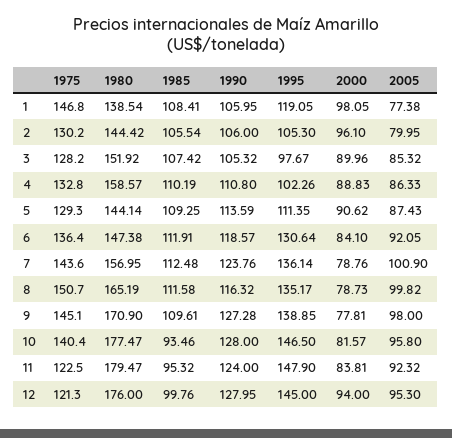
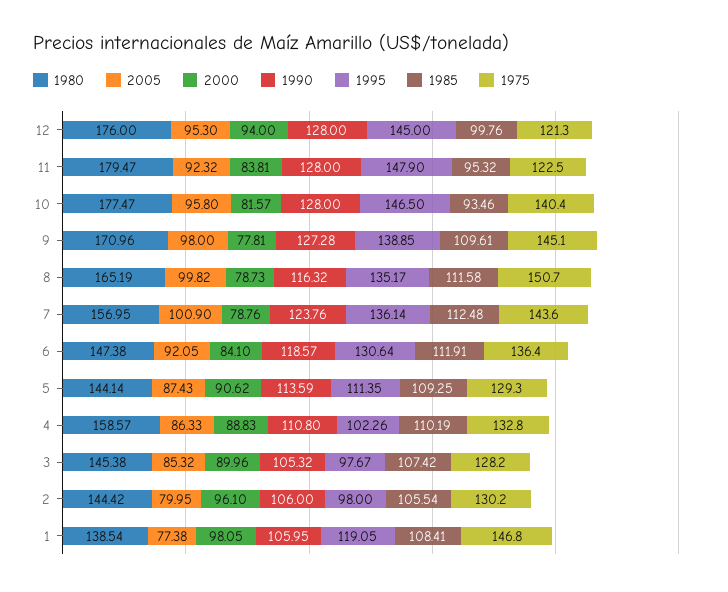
  {
    "1975": {
      "1": 146.8,
      "2": 130.2,
      "3": 128.2,
      "4": 132.8,
      "5": 129.3,
      "6": 136.4,
      "7": 143.6,
      "8": 150.7,
      "9": 145.1,
      "10": 140.4,
      "11": 122.5,
      "12": 121.3
    },
    "1980": {
      "1": 138.54,
      "2": 144.42,
-     "3": 151.92,
+     "3": 145.38,
      "4": 158.57,
      "5": 144.14,
      "6": 147.38,
      "7": 156.95,
      "8": 165.19,
-     "9": 170.9,
+     "9": 170.96,
      "10": 177.47,
      "11": 179.47,
      "12": 176
    },
    "1985": {
      "1": 108.41,
      "2": 105.54,
      "3": 107.42,
      "4": 110.19,
      "5": 109.25,
      "6": 111.91,
      "7": 112.48,
      "8": 111.58,
      "9": 109.61,
      "10": 93.46,
      "11": 95.32,
      "12": 99.76
    },
    "1990": {
      "1": 105.95,
      "2": 106,
      "3": 105.32,
      "4": 110.8,
      "5": 113.59,
      "6": 118.57,
      "7": 123.76,
      "8": 116.32,
      "9": 127.28,
      "10": 128,
-     "11": 124,
+     "11": 128,
-     "12": 127.95
+     "12": 128
    },
    "1995": {
      "1": 119.05,
-     "2": 105.3,
+     "2": 98,
      "3": 97.67,
      "4": 102.26,
      "5": 111.35,
      "6": 130.64,
      "7": 136.14,
      "8": 135.17,
      "9": 138.85,
      "10": 146.5,
      "11": 147.9,
      "12": 145
    },
    "2000": {
      "1": 98.05,
      "2": 96.1,
      "3": 89.96,
      "4": 88.83,
      "5": 90.62,
      "6": 84.1,
      "7": 78.76,
      "8": 78.73,
      "9": 77.81,
      "10": 81.57,
      "11": 83.81,
      "12": 94
    },
    "2005": {
      "1": 77.38,
      "2": 79.95,
      "3": 85.32,
      "4": 86.33,
      "5": 87.43,
      "6": 92.05,
      "7": 100.9,
      "8": 99.82,
      "9": 98,
      "10": 95.8,
      "11": 92.32,
      "12": 95.3
    }
  }

